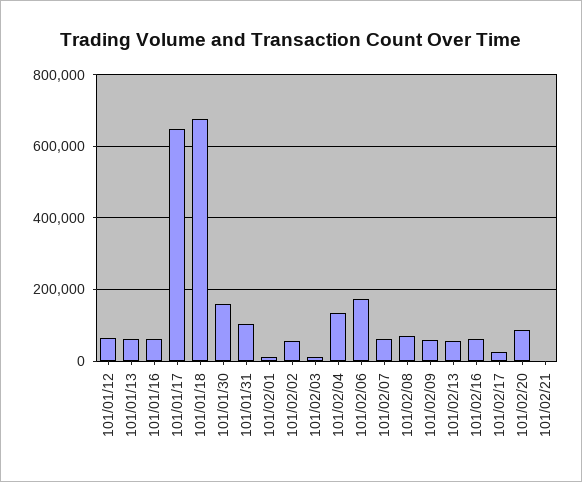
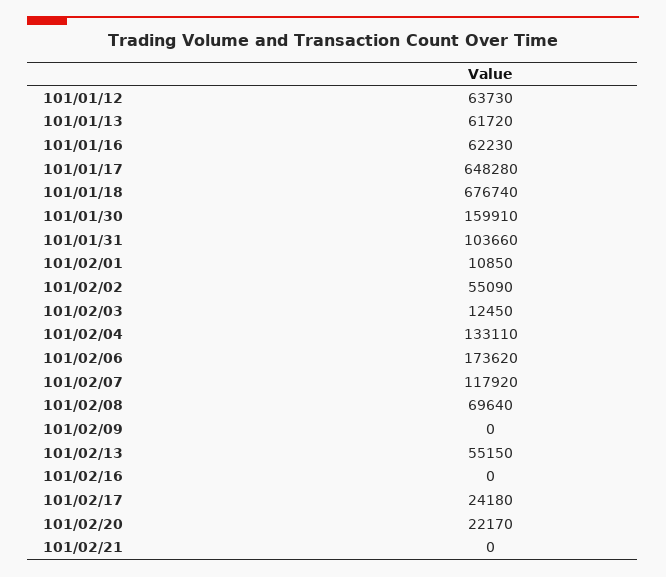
  {
    "101/01/12": 63730,
    "101/01/13": 61720,
    "101/01/16": 62230,
    "101/01/17": 648280,
    "101/01/18": 676740,
    "101/01/30": 159910,
    "101/01/31": 103660,
    "101/02/01": 10850,
    "101/02/02": 55090,
    "101/02/03": 12450,
    "101/02/04": 133110,
    "101/02/06": 173620,
-   "101/02/07": 60000,
+   "101/02/07": 117920,
    "101/02/08": 69640,
-   "101/02/09": 60000,
+   "101/02/09": 0,
    "101/02/13": 55150,
-   "101/02/16": 60000,
+   "101/02/16": 0,
    "101/02/17": 24180,
-   "101/02/20": 80000,
+   "101/02/20": 22170,
    "101/02/21": 0
  }

